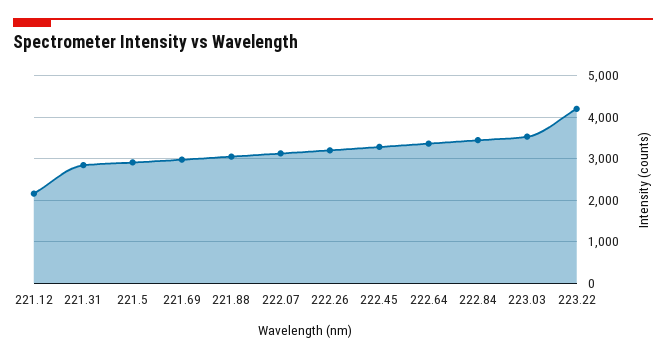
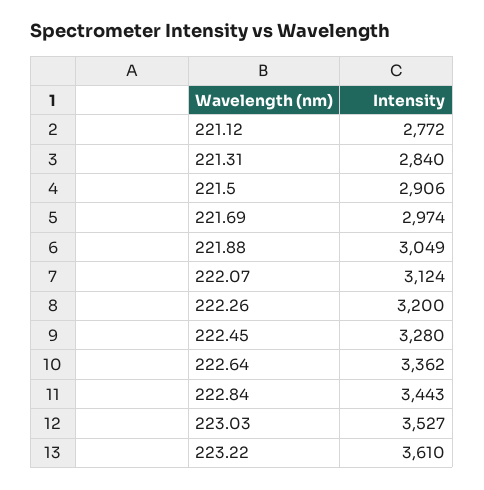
  {
-   "221.12": 2200,
+   "221.12": 2772,
    "221.31": 2840,
    "221.5": 2906,
    "221.69": 2974,
    "221.88": 3049,
    "222.07": 3124,
    "222.26": 3200,
    "222.45": 3280,
    "222.64": 3362,
    "222.84": 3443,
    "223.03": 3527,
-   "223.22": 4200
+   "223.22": 3610
  }

